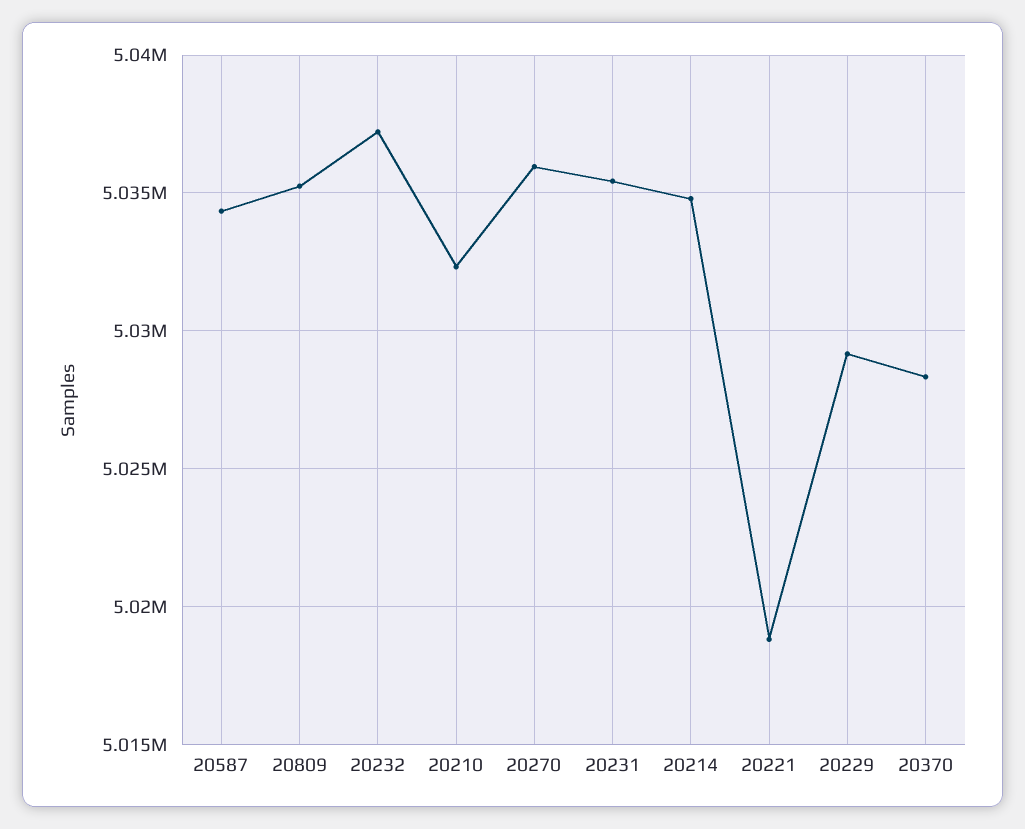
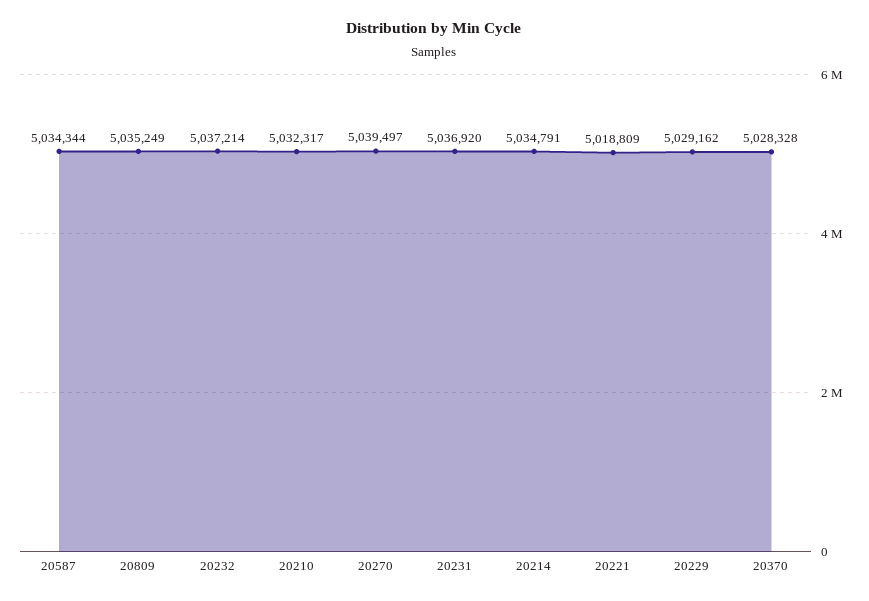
  {
    "20587": 5034344,
    "20809": 5035249,
    "20232": 5037214,
    "20210": 5032317,
-   "20270": 5036000,
+   "20270": 5039497,
-   "20231": 5035500,
+   "20231": 5036920,
    "20214": 5034791,
    "20221": 5018809,
    "20229": 5029162,
    "20370": 5028328
  }

